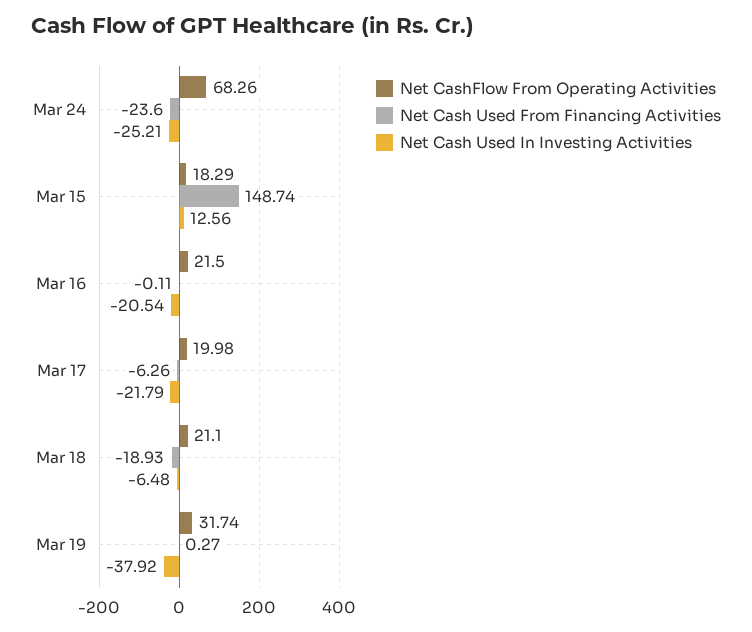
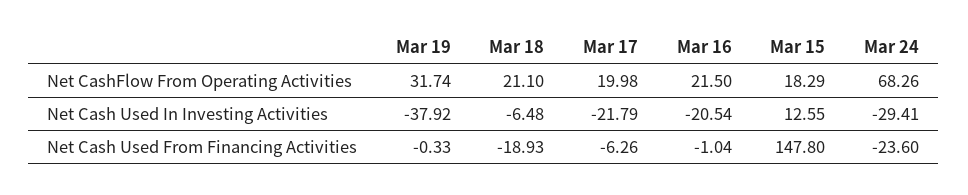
  {
    "Net CashFlow From Operating Activities": {
      "Mar 24": 68.26,
      "Mar 15": 18.29,
      "Mar 16": 21.5,
      "Mar 17": 19.98,
      "Mar 18": 21.1,
      "Mar 19": 31.74
    },
    "Net Cash Used From Financing Activities": {
      "Mar 24": -23.6,
-     "Mar 15": 148.74,
+     "Mar 15": 147.8,
-     "Mar 16": -0.11,
+     "Mar 16": -1.04,
      "Mar 17": -6.26,
      "Mar 18": -18.93,
-     "Mar 19": 0.27
+     "Mar 19": -0.33
    },
    "Net Cash Used In Investing Activities": {
-     "Mar 24": -25.21,
+     "Mar 24": -29.41,
-     "Mar 15": 12.56,
+     "Mar 15": 12.55,
      "Mar 16": -20.54,
      "Mar 17": -21.79,
      "Mar 18": -6.48,
      "Mar 19": -37.92
    }
  }

